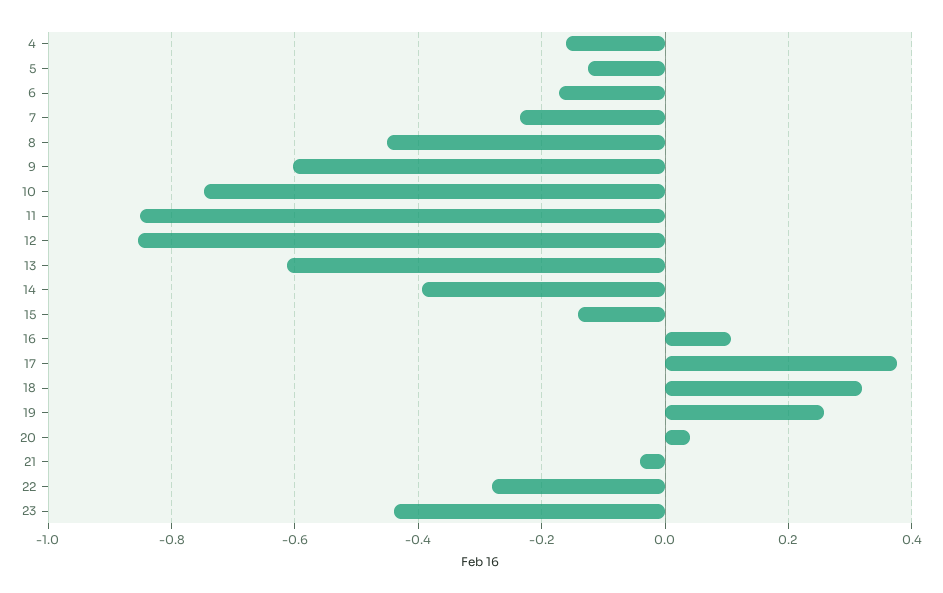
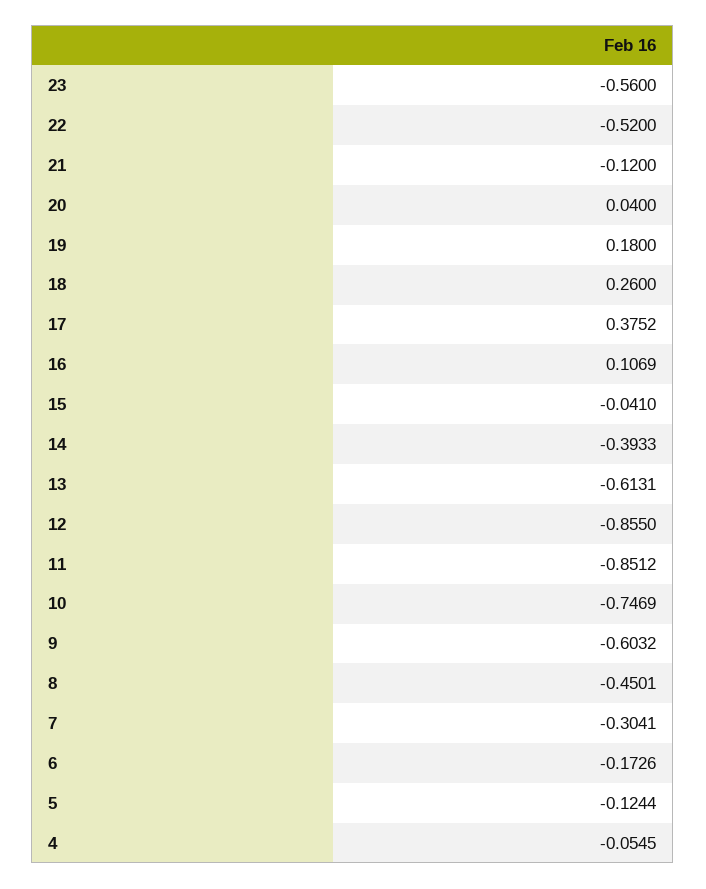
  {
-   "4": -0.16,
+   "4": -0.0545,
    "5": -0.1244,
    "6": -0.1726,
-   "7": -0.24,
+   "7": -0.3041,
    "8": -0.4501,
    "9": -0.6032,
    "10": -0.7469,
    "11": -0.8512,
    "12": -0.855,
    "13": -0.6131,
    "14": -0.3933,
-   "15": -0.14,
+   "15": -0.041,
    "16": 0.1069,
    "17": 0.3752,
-   "18": 0.32,
+   "18": 0.26,
-   "19": 0.26,
+   "19": 0.18,
    "20": 0.04,
-   "21": -0.04,
+   "21": -0.12,
-   "22": -0.28,
+   "22": -0.52,
-   "23": -0.44
+   "23": -0.56
  }

